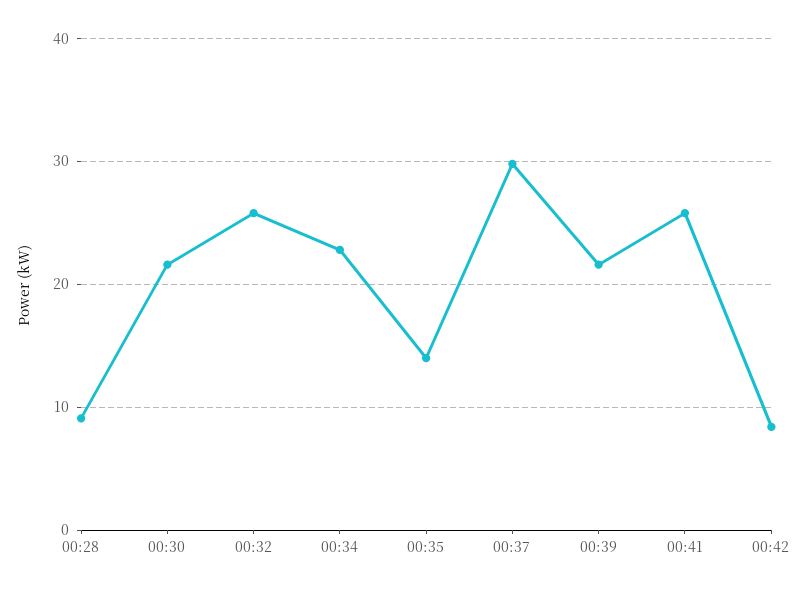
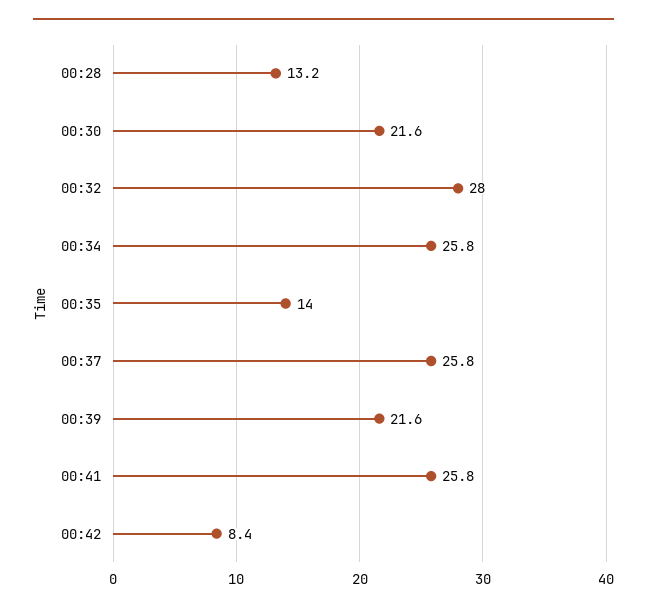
  {
-   "00:28": 9,
+   "00:28": 13.2,
    "00:30": 21.6,
-   "00:32": 26,
+   "00:32": 28,
-   "00:34": 23,
+   "00:34": 25.8,
    "00:35": 14,
-   "00:37": 30,
+   "00:37": 25.8,
    "00:39": 21.6,
    "00:41": 25.8,
    "00:42": 8.4
  }

